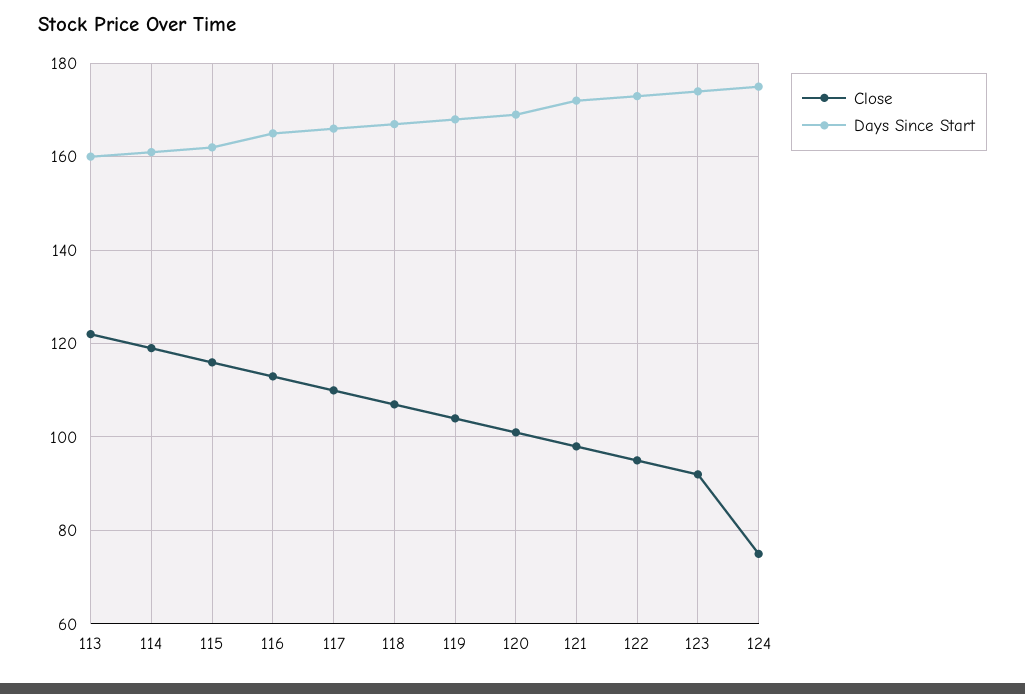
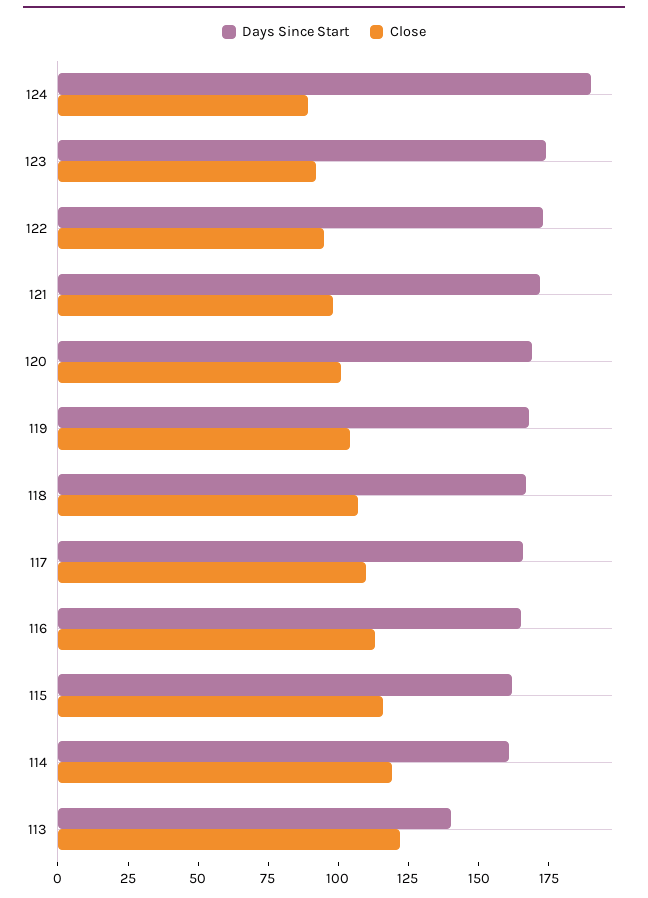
  {
    "Close": {
      "113": 120,
      "114": 120,
      "115": 115,
      "116": 115,
      "117": 110,
      "118": 105,
      "119": 105,
      "120": 100,
      "121": 100,
      "122": 95,
      "123": 90,
-     "124": 75
+     "124": 90
    },
    "Days Since Start": {
-     "113": 160,
+     "113": 140,
      "114": 160,
      "115": 160,
      "116": 165,
      "117": 165,
      "118": 165,
      "119": 170,
      "120": 170,
      "121": 170,
      "122": 175,
      "123": 175,
-     "124": 175
+     "124": 190
    }
  }

